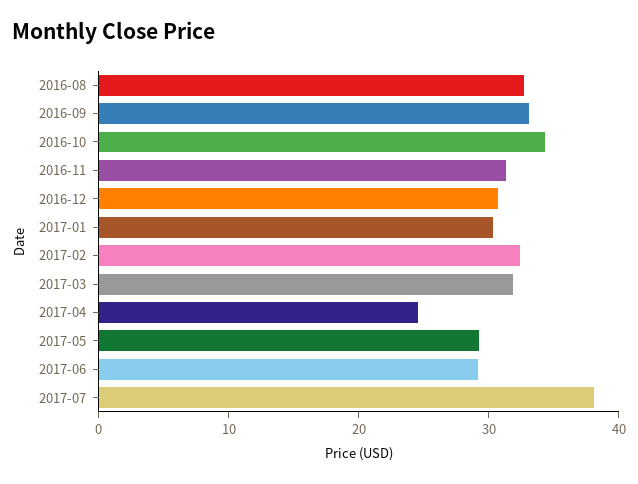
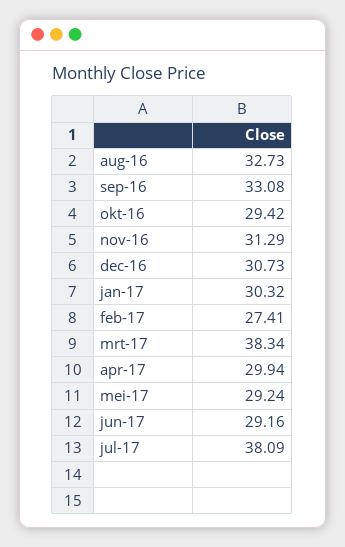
  {
    "2016-08": 32.73,
    "2016-09": 33.08,
-   "2016-10": 34,
+   "2016-10": 29.42,
    "2016-11": 31.29,
    "2016-12": 30.73,
    "2017-01": 30.32,
-   "2017-02": 32,
+   "2017-02": 27.41,
-   "2017-03": 32,
+   "2017-03": 38.34,
-   "2017-04": 24,
+   "2017-04": 29.94,
    "2017-05": 29.24,
    "2017-06": 29.16,
    "2017-07": 38.09
  }

